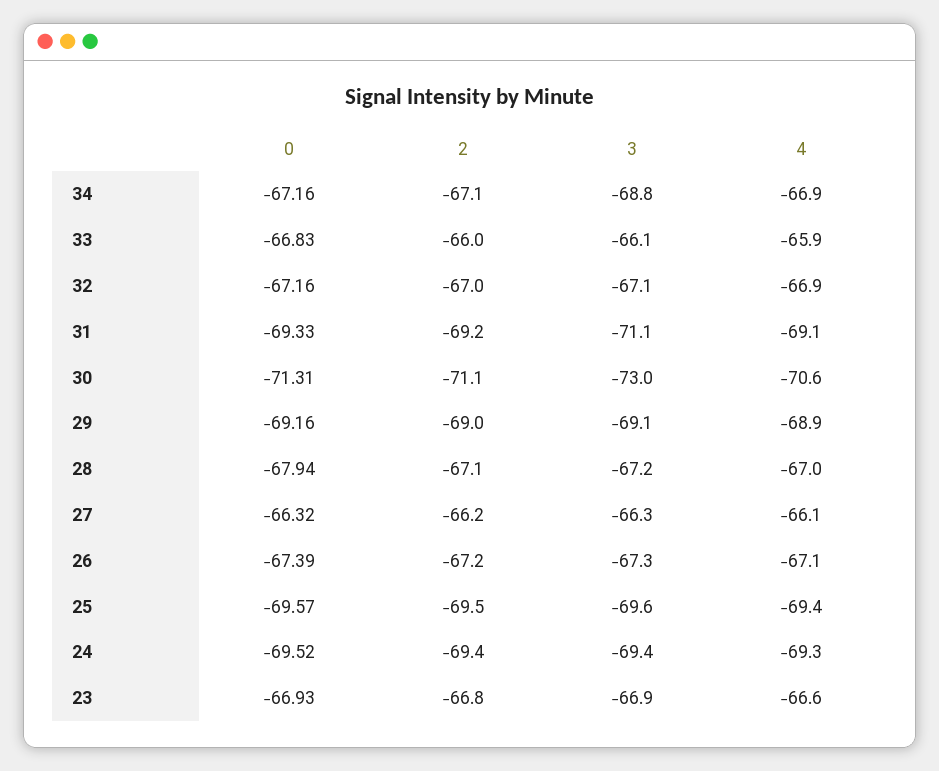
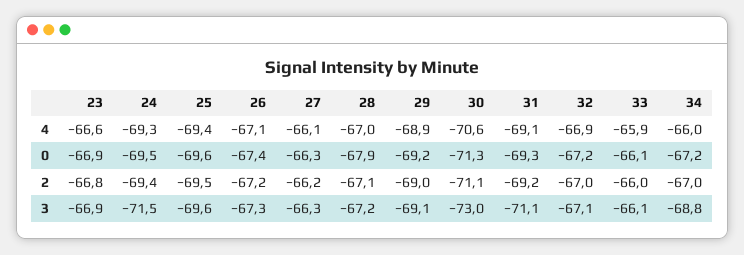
  {
    "0": {
      "34": -67.16,
-     "33": -66.83,
+     "33": -66.1,
      "32": -67.16,
      "31": -69.33,
      "30": -71.31,
      "29": -69.16,
      "28": -67.94,
      "27": -66.32,
      "26": -67.39,
      "25": -69.57,
      "24": -69.52,
      "23": -66.93
    },
    "2": {
-     "34": -67.1,
+     "34": -67,
      "33": -66,
      "32": -67,
      "31": -69.2,
      "30": -71.1,
      "29": -69,
      "28": -67.1,
      "27": -66.2,
      "26": -67.2,
      "25": -69.5,
      "24": -69.4,
      "23": -66.8
    },
    "3": {
      "34": -68.8,
      "33": -66.1,
      "32": -67.1,
      "31": -71.1,
      "30": -73,
      "29": -69.1,
      "28": -67.2,
      "27": -66.3,
      "26": -67.3,
      "25": -69.6,
-     "24": -69.4,
+     "24": -71.5,
      "23": -66.9
    },
    "4": {
-     "34": -66.9,
+     "34": -66,
      "33": -65.9,
      "32": -66.9,
      "31": -69.1,
      "30": -70.6,
      "29": -68.9,
      "28": -67,
      "27": -66.1,
      "26": -67.1,
      "25": -69.4,
      "24": -69.3,
      "23": -66.6
    }
  }

